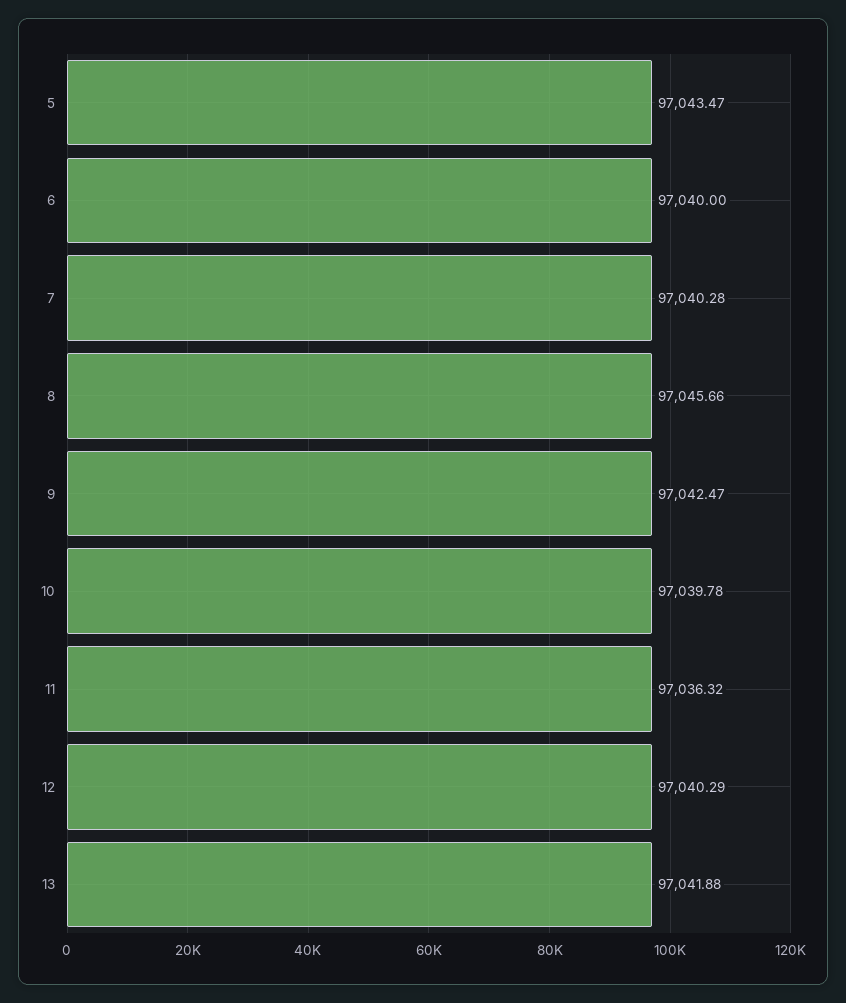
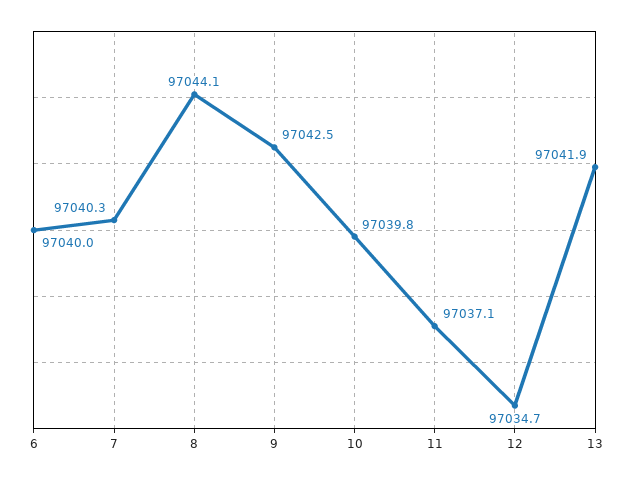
  {
-   "5": 97043.47,
    "6": 97040,
    "7": 97040.28,
-   "8": 97045.66,
+   "8": 97044.1,
    "9": 97042.47,
    "10": 97039.78,
-   "11": 97036.32,
+   "11": 97037.1,
-   "12": 97040.29,
+   "12": 97034.7,
    "13": 97041.88
  }

